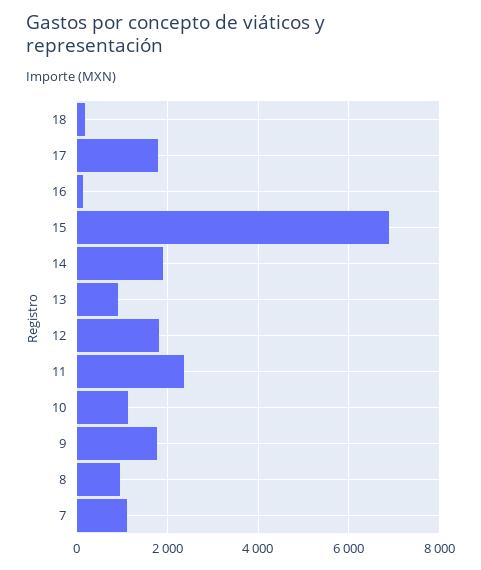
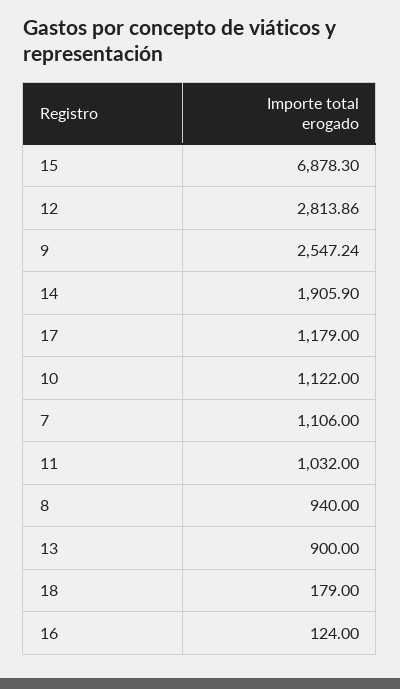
  {
    "18": 179,
-   "17": 1800,
+   "17": 1179,
    "16": 124,
    "15": 6878.3,
    "14": 1905.9,
    "13": 900,
-   "12": 1800,
+   "12": 2813.86,
-   "11": 2400,
+   "11": 1032,
    "10": 1122,
-   "9": 1800,
+   "9": 2547.24,
    "8": 940,
    "7": 1106
  }

